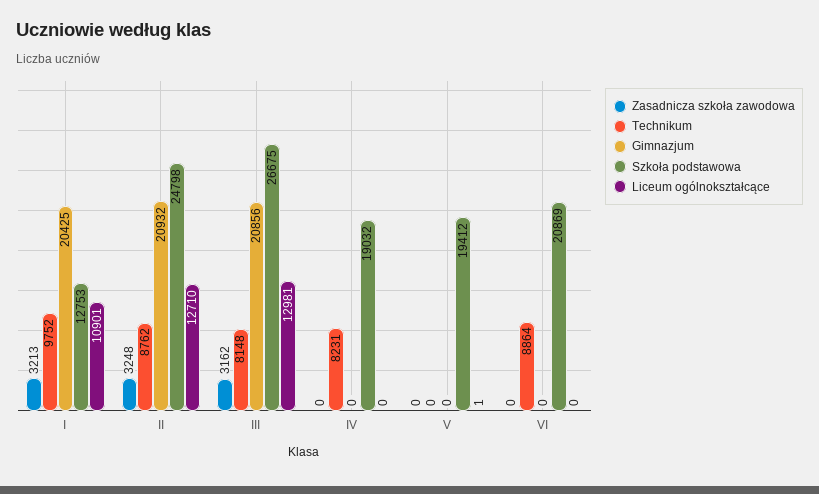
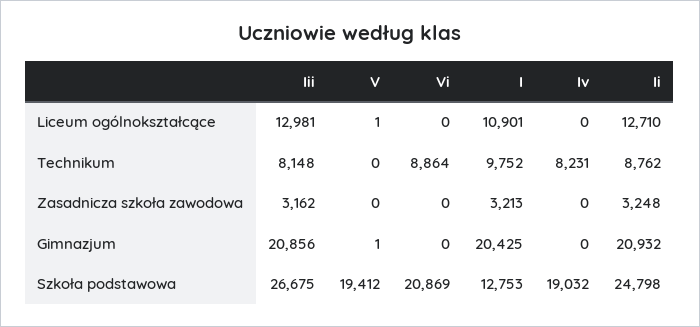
  {
    "Zasadnicza szkoła zawodowa": {
      "I": 3213,
      "II": 3248,
      "III": 3162,
      "IV": 0,
      "V": 0,
      "VI": 0
    },
    "Technikum": {
      "I": 9752,
      "II": 8762,
      "III": 8148,
      "IV": 8231,
      "V": 0,
      "VI": 8864
    },
    "Gimnazjum": {
      "I": 20425,
      "II": 20932,
      "III": 20856,
      "IV": 0,
-     "V": 0,
+     "V": 1,
      "VI": 0
    },
    "Szkoła podstawowa": {
      "I": 12753,
      "II": 24798,
      "III": 26675,
      "IV": 19032,
      "V": 19412,
      "VI": 20869
    },
    "Liceum ogólnokształcące": {
      "I": 10901,
      "II": 12710,
      "III": 12981,
      "IV": 0,
      "V": 1,
      "VI": 0
    }
  }

